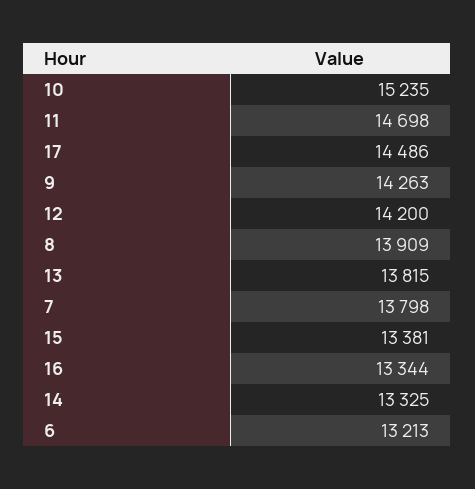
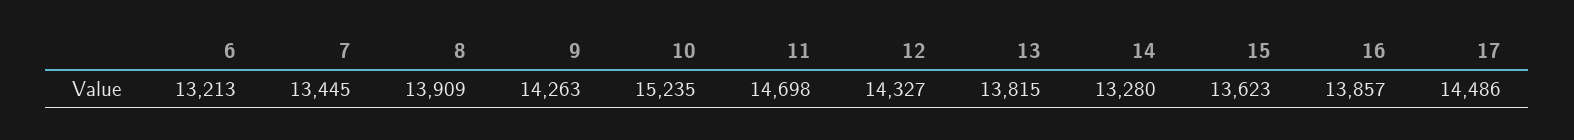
  {
    "10": 15235,
    "11": 14698,
    "17": 14486,
    "9": 14263,
-   "12": 14200,
+   "12": 14327,
    "8": 13909,
    "13": 13815,
-   "7": 13798,
+   "7": 13445,
-   "15": 13381,
+   "15": 13623,
-   "16": 13344,
+   "16": 13857,
-   "14": 13325,
+   "14": 13280,
    "6": 13213
  }

